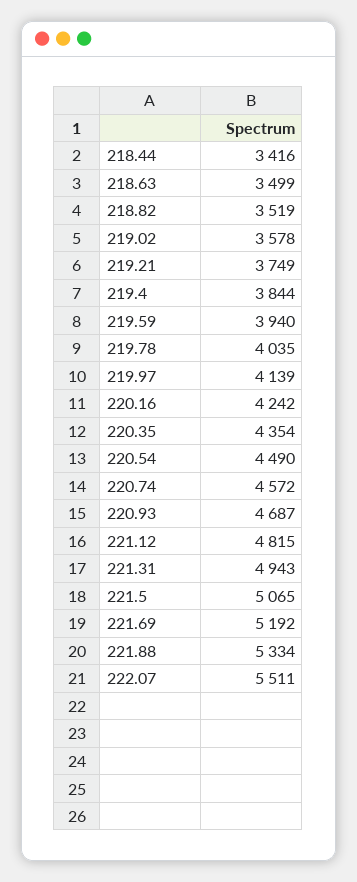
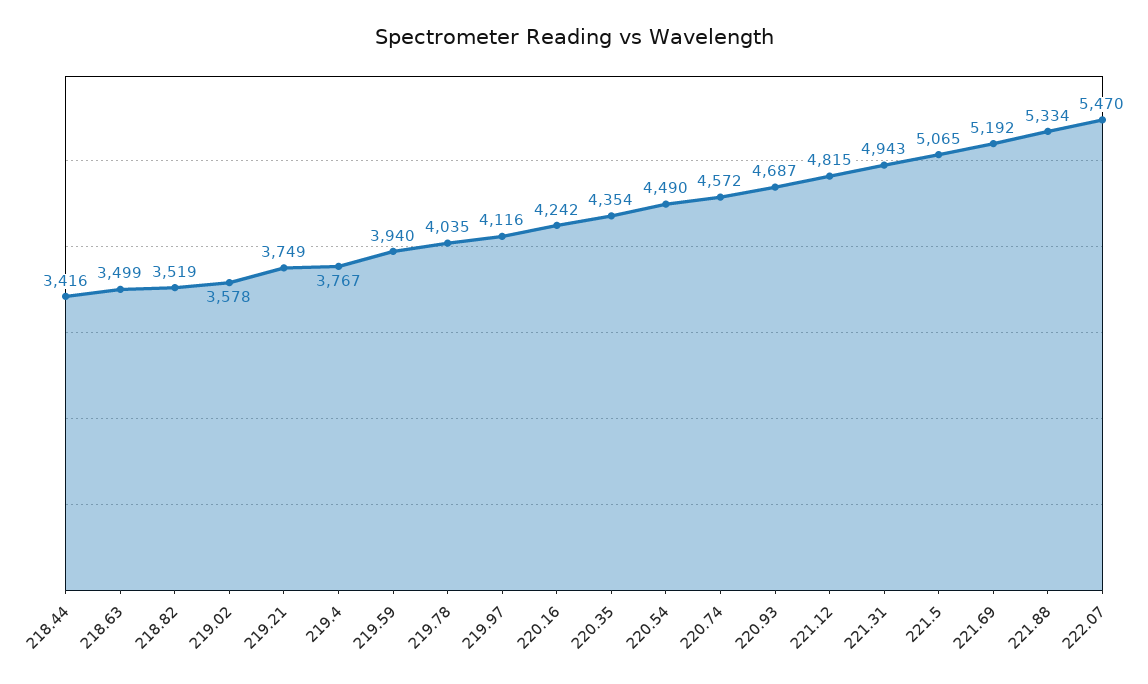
  {
    "218.44": 3416,
    "218.63": 3499,
    "218.82": 3519,
    "219.02": 3578,
    "219.21": 3749,
-   "219.4": 3844,
+   "219.4": 3767,
    "219.59": 3940,
    "219.78": 4035,
-   "219.97": 4139,
+   "219.97": 4116,
    "220.16": 4242,
    "220.35": 4354,
    "220.54": 4490,
    "220.74": 4572,
    "220.93": 4687,
    "221.12": 4815,
    "221.31": 4943,
    "221.5": 5065,
    "221.69": 5192,
    "221.88": 5334,
-   "222.07": 5511
+   "222.07": 5470
  }

